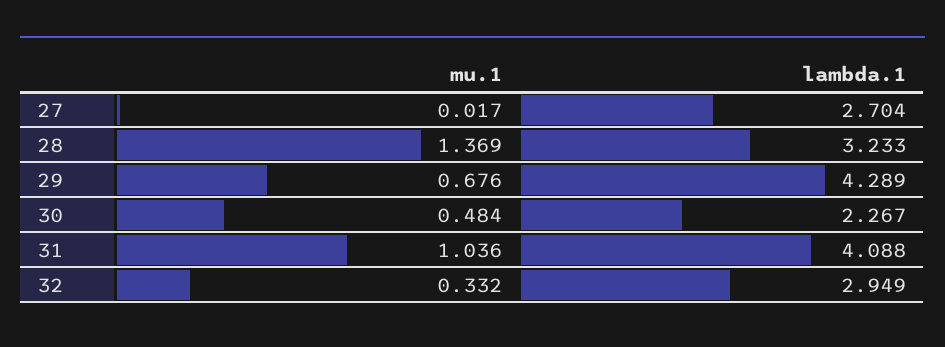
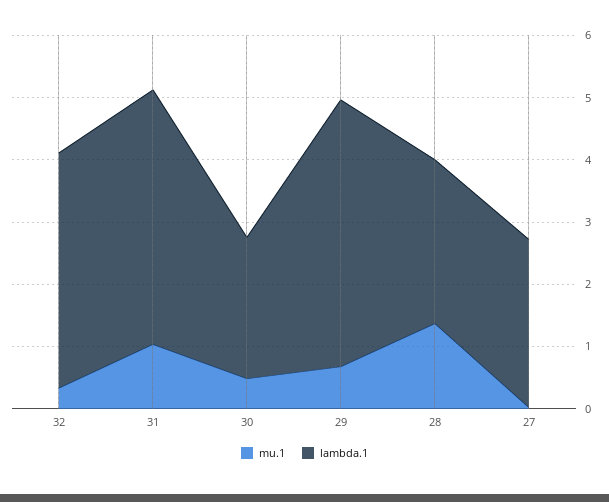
  {
    "mu.1": {
      "27": 0.017,
      "28": 1.369,
      "29": 0.676,
      "30": 0.484,
      "31": 1.036,
      "32": 0.332
    },
    "lambda.1": {
      "27": 2.704,
-     "28": 3.233,
+     "28": 2.6,
      "29": 4.289,
      "30": 2.267,
      "31": 4.088,
-     "32": 2.949
+     "32": 3.8
    }
  }

